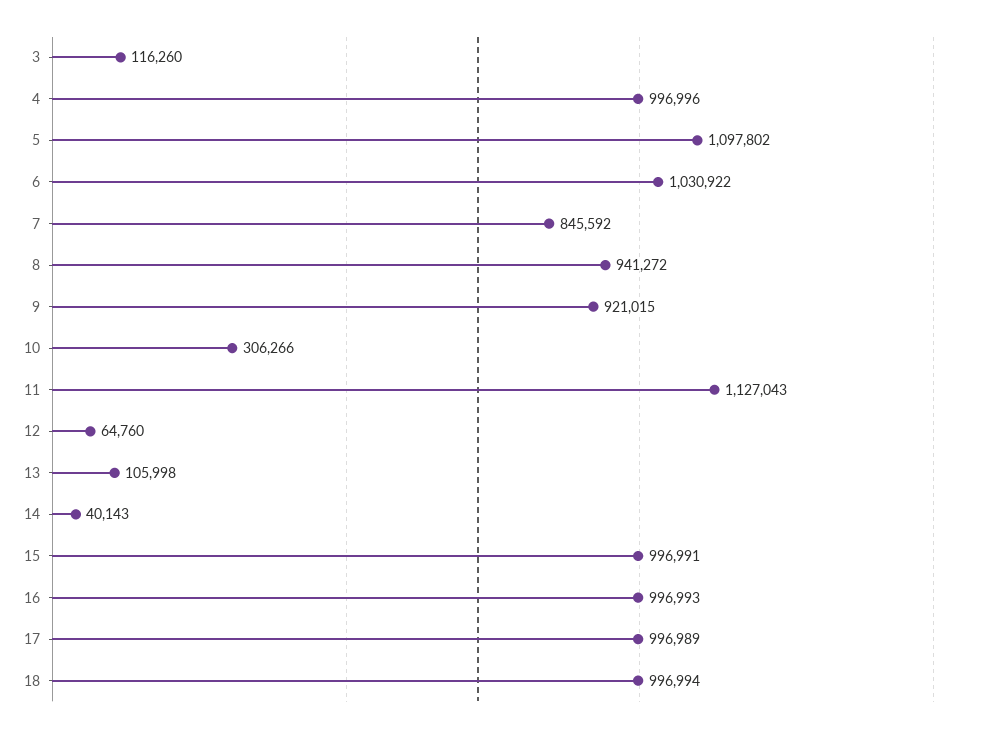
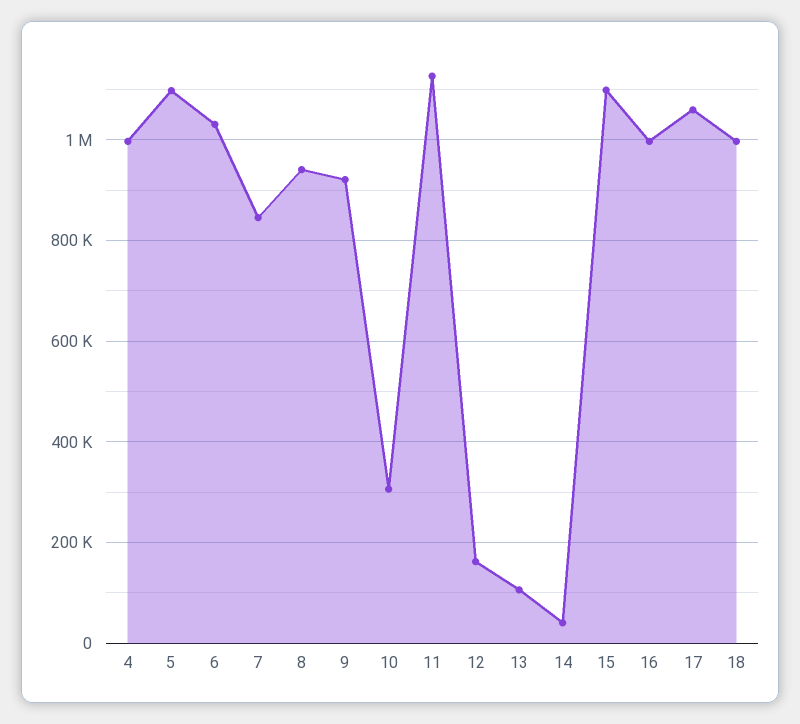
  {
-   "3": 116260,
    "4": 996996,
    "5": 1097802,
    "6": 1030922,
    "7": 845592,
    "8": 941272,
    "9": 921015,
    "10": 306266,
    "11": 1127043,
-   "12": 64760,
+   "12": 160000,
    "13": 105998,
    "14": 40143,
-   "15": 996991,
+   "15": 1100000,
    "16": 996993,
-   "17": 996989,
+   "17": 1060000,
    "18": 996994
  }

